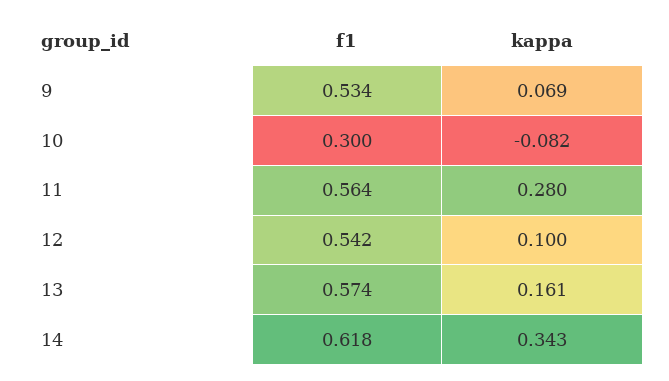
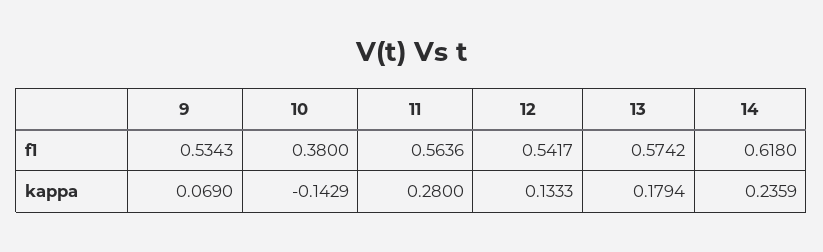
  {
    "f1": {
      "9": 0.5343,
-     "10": 0.3,
+     "10": 0.38,
      "11": 0.5636,
      "12": 0.5417,
      "13": 0.5742,
      "14": 0.618
    },
    "kappa": {
      "9": 0.069,
-     "10": -0.082,
+     "10": -0.1429,
      "11": 0.28,
-     "12": 0.1,
+     "12": 0.1333,
-     "13": 0.161,
+     "13": 0.1794,
-     "14": 0.343
+     "14": 0.2359
    }
  }

